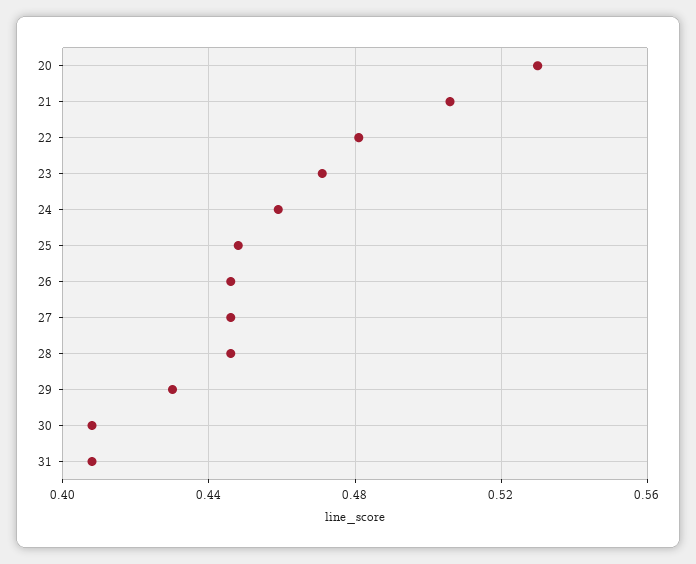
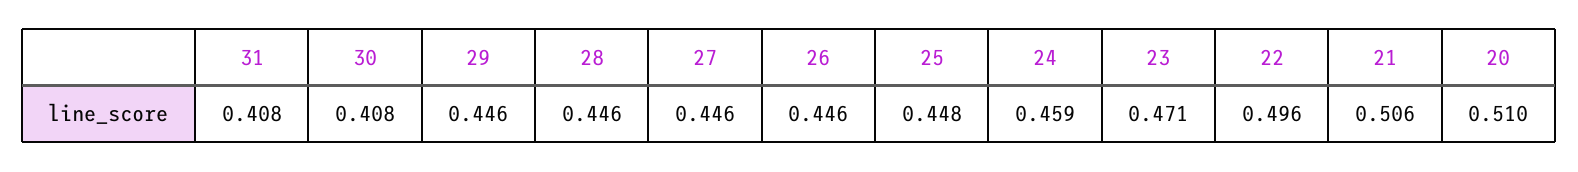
  {
-   "20": 0.53,
+   "20": 0.51,
    "21": 0.506,
-   "22": 0.48,
+   "22": 0.496,
    "23": 0.471,
    "24": 0.459,
    "25": 0.448,
    "26": 0.446,
    "27": 0.446,
    "28": 0.446,
-   "29": 0.43,
+   "29": 0.446,
    "30": 0.408,
    "31": 0.408
  }

